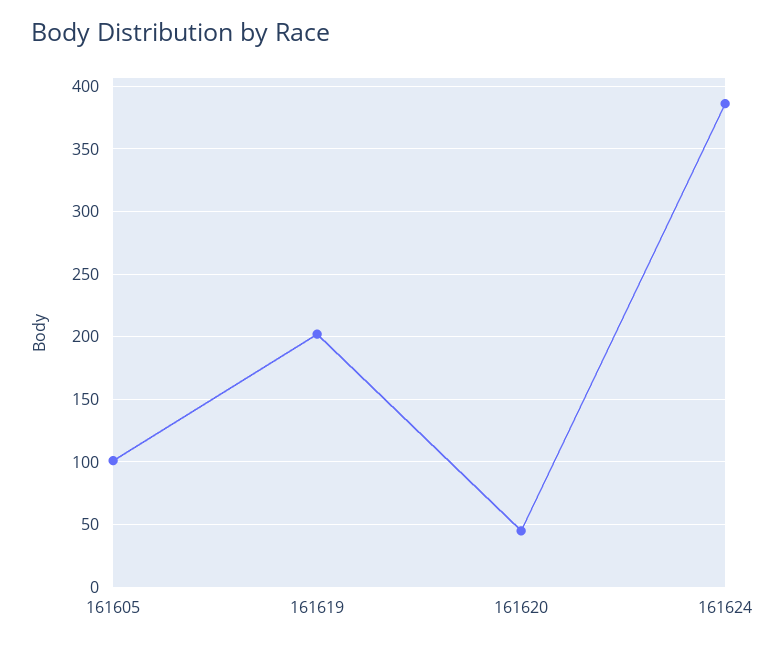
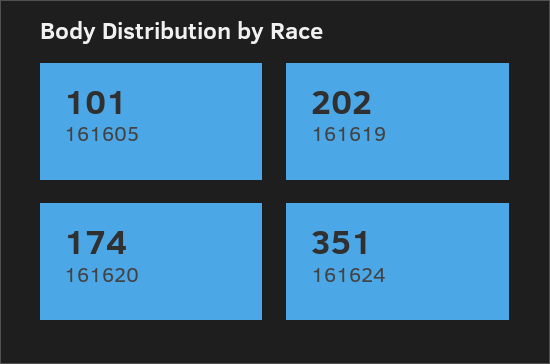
  {
    "161605": 101,
    "161619": 202,
-   "161620": 45,
+   "161620": 174,
-   "161624": 385
+   "161624": 351
  }

